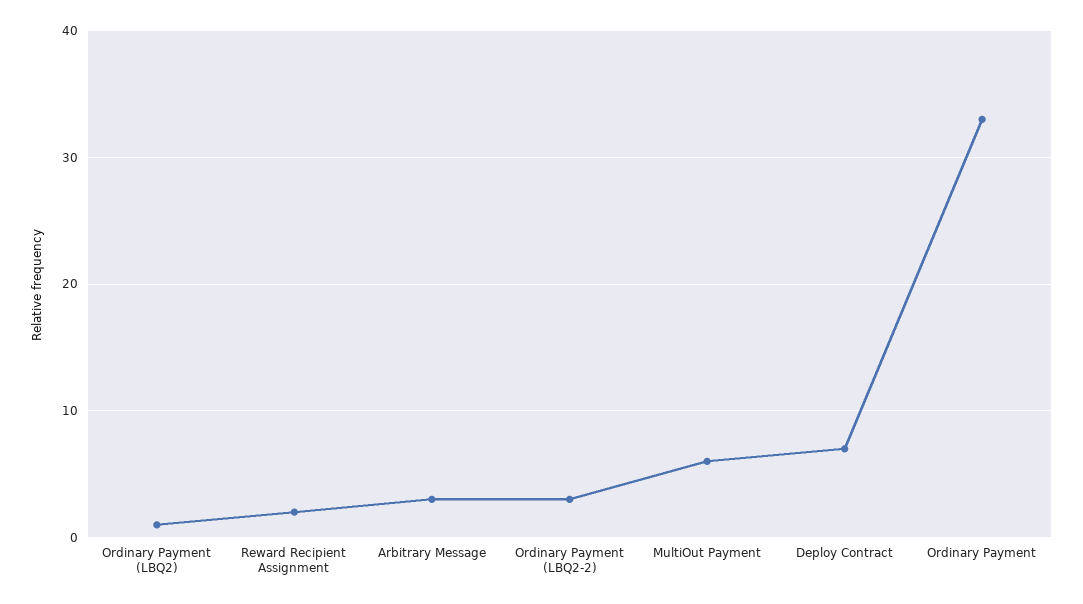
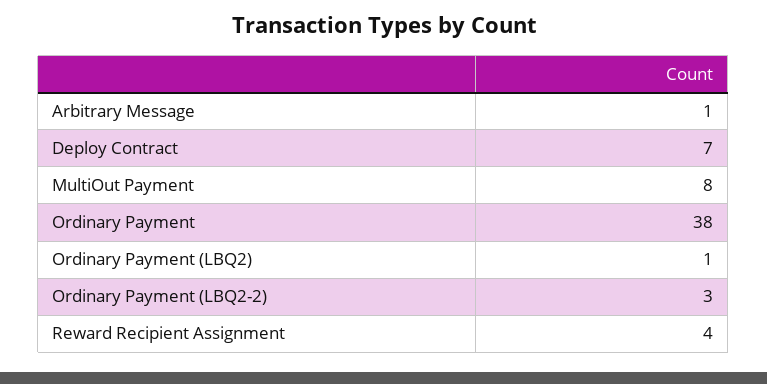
  {
    "Ordinary Payment (LBQ2)": 1,
-   "Reward Recipient Assignment": 2,
+   "Reward Recipient Assignment": 4,
-   "Arbitrary Message": 3,
+   "Arbitrary Message": 1,
    "Ordinary Payment (LBQ2-2)": 3,
-   "MultiOut Payment": 6,
+   "MultiOut Payment": 8,
    "Deploy Contract": 7,
-   "Ordinary Payment": 33
+   "Ordinary Payment": 38
  }

